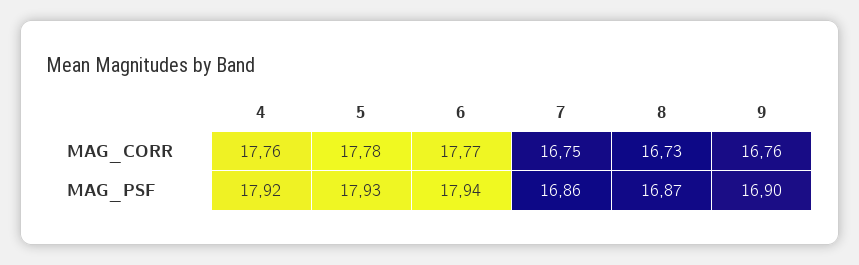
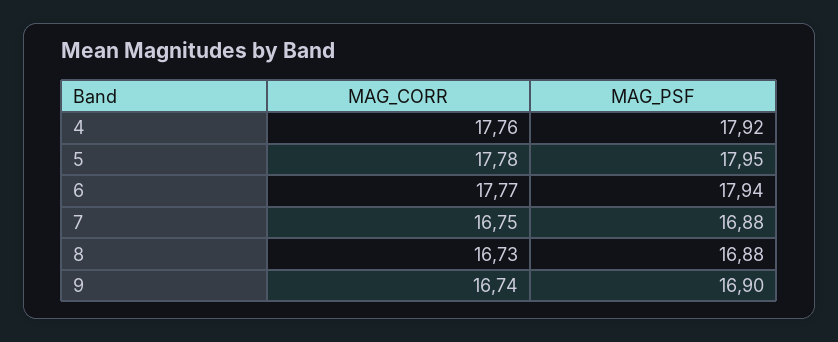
  {
    "4": {
      "MAG_CORR": 17.76,
      "MAG_PSF": 17.92
    },
    "5": {
      "MAG_CORR": 17.78,
-     "MAG_PSF": 17.93
+     "MAG_PSF": 17.95
    },
    "6": {
      "MAG_CORR": 17.77,
      "MAG_PSF": 17.94
    },
    "7": {
      "MAG_CORR": 16.75,
-     "MAG_PSF": 16.86
+     "MAG_PSF": 16.88
    },
    "8": {
      "MAG_CORR": 16.73,
-     "MAG_PSF": 16.87
+     "MAG_PSF": 16.88
    },
    "9": {
-     "MAG_CORR": 16.76,
+     "MAG_CORR": 16.74,
      "MAG_PSF": 16.9
    }
  }

